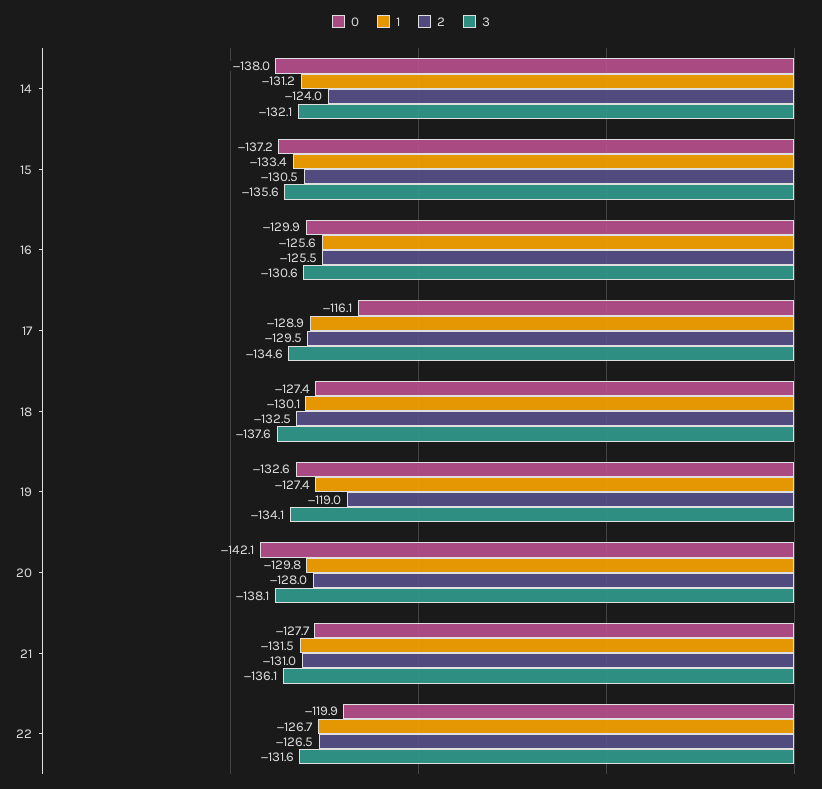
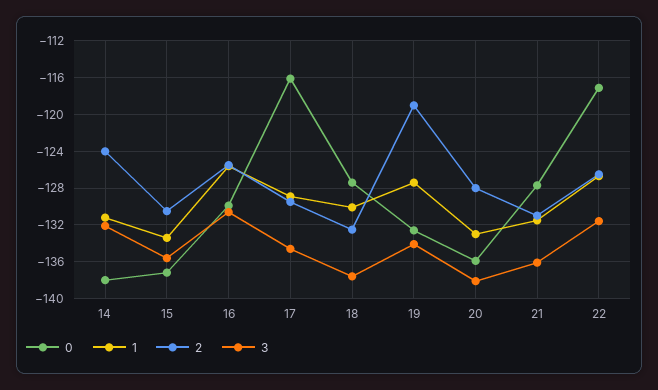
  {
    "0": {
      "14": -138,
      "15": -137.2,
      "16": -129.9,
      "17": -116.1,
      "18": -127.4,
      "19": -132.6,
-     "20": -142.1,
+     "20": -136,
      "21": -127.7,
-     "22": -119.9
+     "22": -117
    },
    "1": {
      "14": -131.2,
      "15": -133.4,
      "16": -125.6,
      "17": -128.9,
      "18": -130.1,
      "19": -127.4,
-     "20": -129.8,
+     "20": -133,
      "21": -131.5,
      "22": -126.7
    },
    "2": {
      "14": -124,
      "15": -130.5,
      "16": -125.5,
      "17": -129.5,
      "18": -132.5,
      "19": -119,
      "20": -128,
      "21": -131,
      "22": -126.5
    },
    "3": {
      "14": -132.1,
      "15": -135.6,
      "16": -130.6,
      "17": -134.6,
      "18": -137.6,
      "19": -134.1,
      "20": -138.1,
      "21": -136.1,
      "22": -131.6
    }
  }

